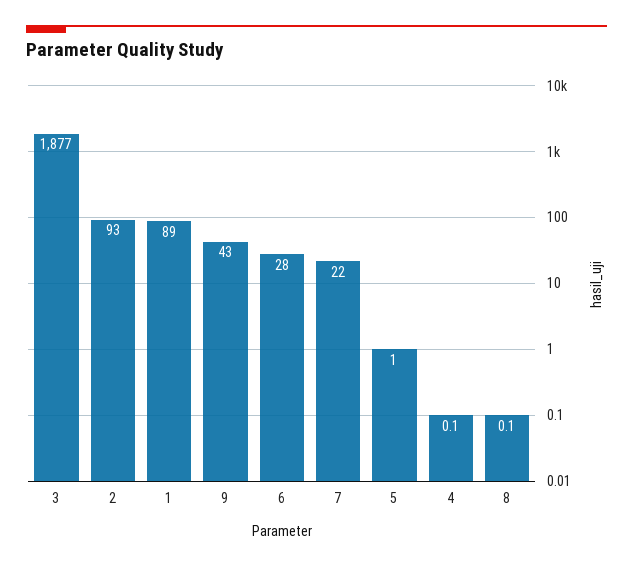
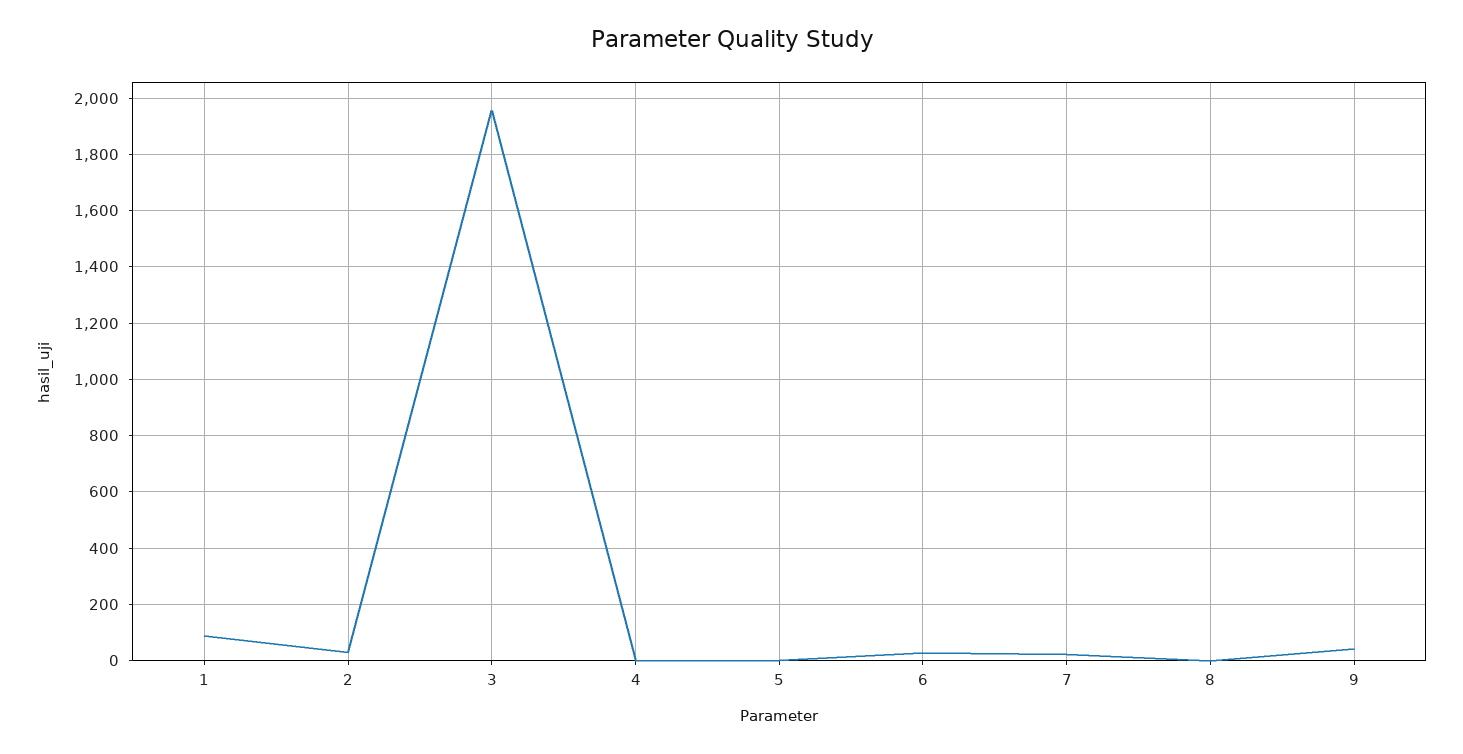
  {
-   "3": 1877,
+   "3": 1950,
-   "2": 93,
+   "2": 25,
    "1": 89,
    "9": 43,
    "6": 28,
    "7": 22,
    "5": 1,
    "4": 0.1,
    "8": 0.1
  }

